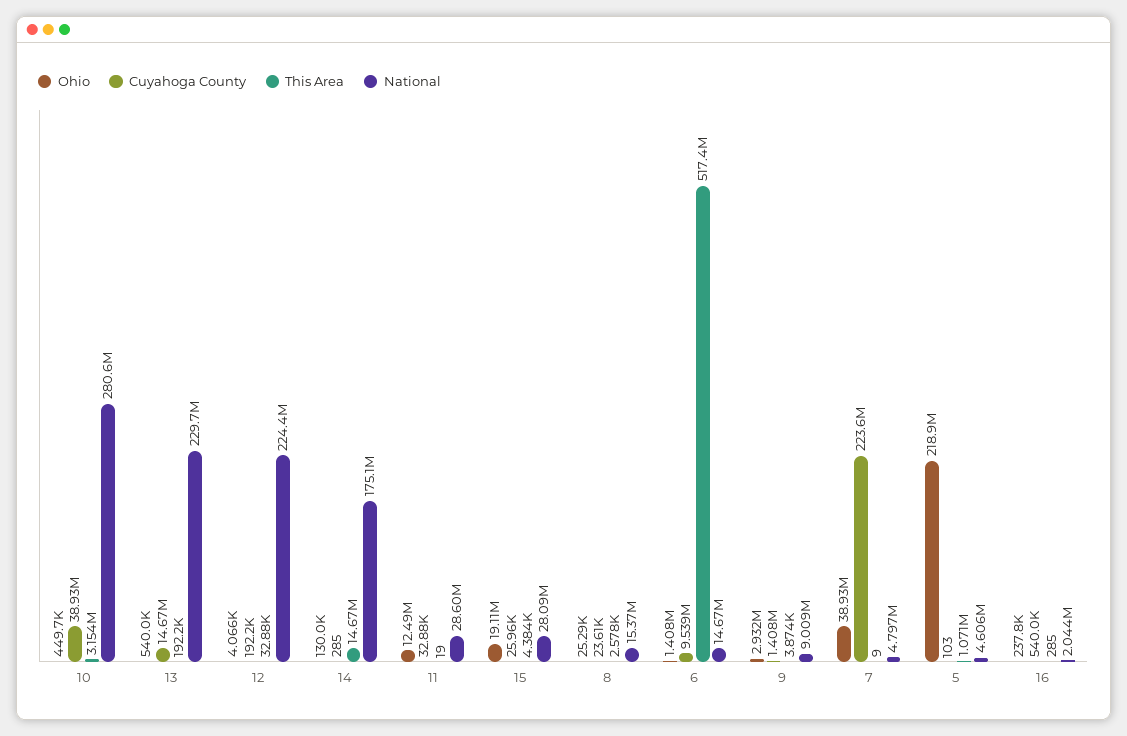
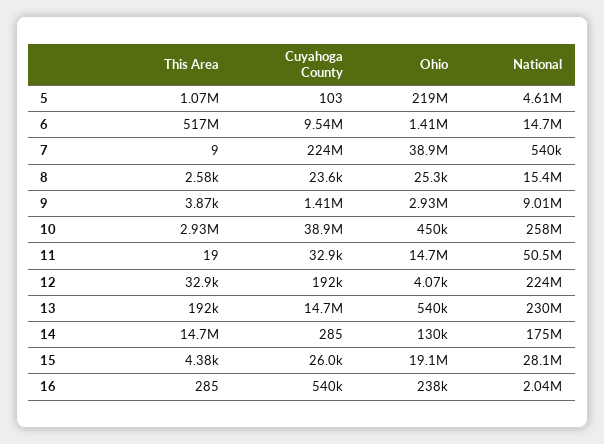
  {
    "Ohio": {
      "10": 449700,
      "13": 540000,
      "12": 4066,
      "14": 130000,
-     "11": 12490000,
+     "11": 14700000,
      "15": 19110000,
      "8": 25290,
      "6": 1408000,
      "9": 2932000,
      "7": 38930000,
      "5": 218900000,
      "16": 237800
    },
    "Cuyahoga County": {
      "10": 38930000,
      "13": 14670000,
      "12": 192200,
      "14": 285,
      "11": 32880,
      "15": 25960,
      "8": 23610,
      "6": 9539000,
      "9": 1408000,
      "7": 223600000,
      "5": 103,
      "16": 540000
    },
    "This Area": {
-     "10": 3154000,
+     "10": 2930000,
      "13": 192200,
      "12": 32880,
      "14": 14670000,
      "11": 19,
      "15": 4384,
      "8": 2578,
      "6": 517400000,
      "9": 3874,
      "7": 9,
      "5": 1071000,
      "16": 285
    },
    "National": {
-     "10": 280600000,
+     "10": 258000000,
      "13": 229700000,
      "12": 224400000,
      "14": 175100000,
-     "11": 28600000,
+     "11": 50500000,
      "15": 28090000,
      "8": 15370000,
      "6": 14670000,
      "9": 9009000,
-     "7": 4797000,
+     "7": 540000,
      "5": 4606000,
      "16": 2044000
    }
  }

